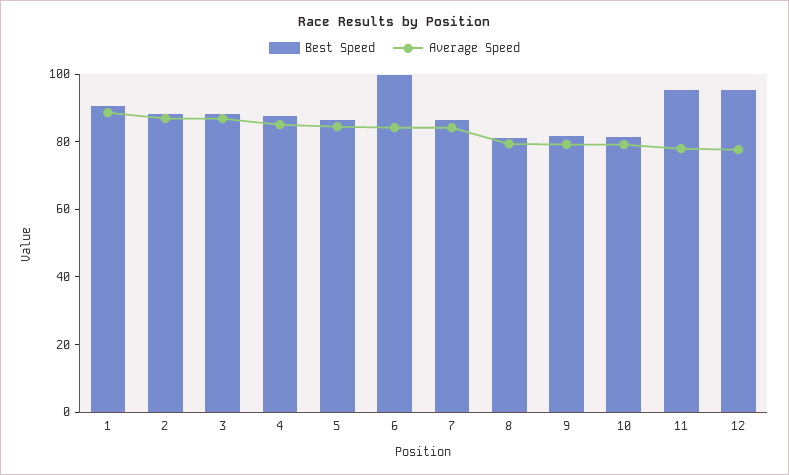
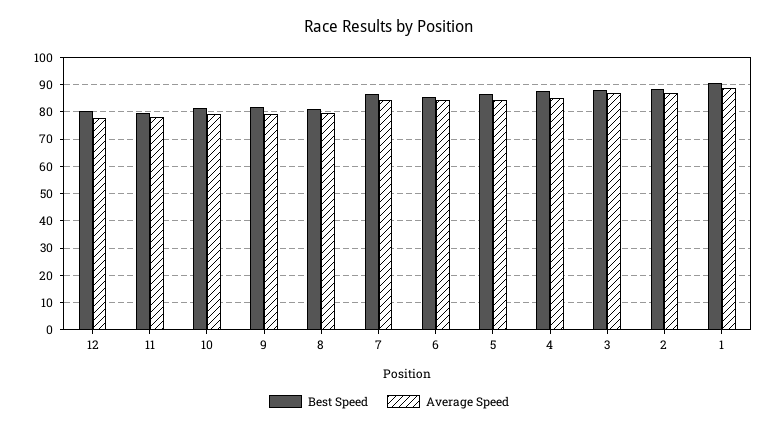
  {
    "Best Speed": {
      "1": 90,
      "2": 87.5,
      "3": 87.5,
      "4": 87.5,
      "5": 87.5,
-     "6": 100,
+     "6": 85,
      "7": 87.5,
      "8": 80,
      "9": 82.5,
      "10": 82.5,
-     "11": 95,
+     "11": 80,
-     "12": 95
+     "12": 80
    },
    "Average Speed": {
      "1": 87.5,
      "2": 87.5,
      "3": 87.5,
      "4": 85,
      "5": 85,
      "6": 85,
      "7": 85,
      "8": 80,
      "9": 80,
      "10": 80,
      "11": 77.5,
      "12": 77.5
    }
  }

